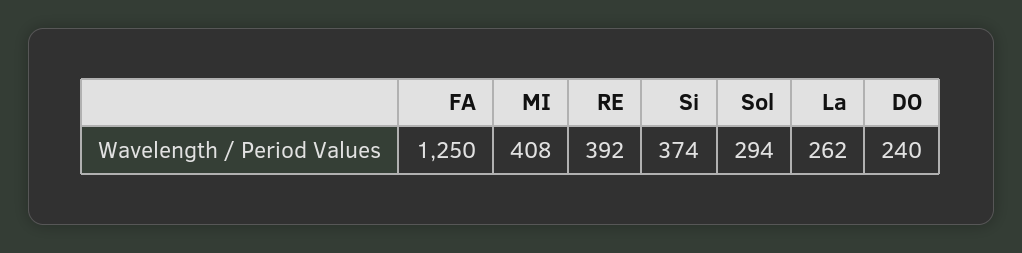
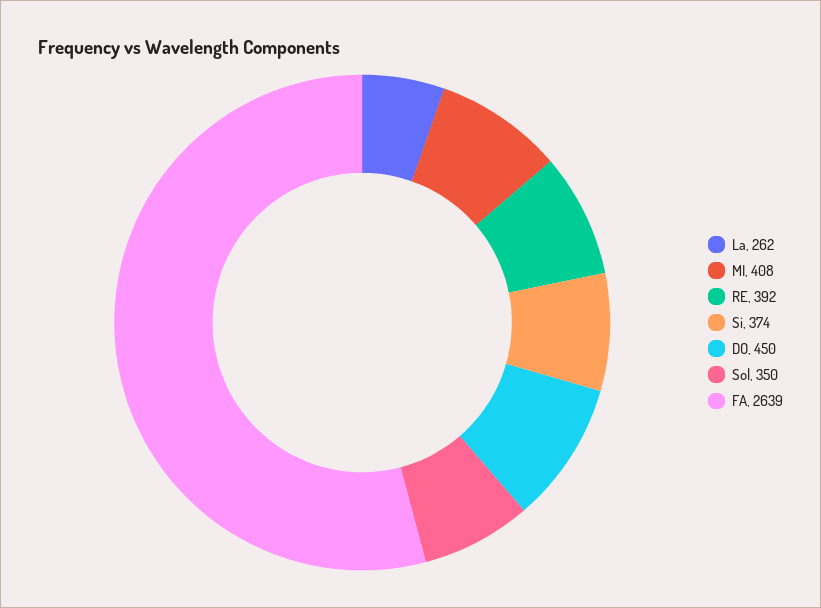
  {
-   "FA": 1250,
+   "FA": 2639,
    "MI": 408,
    "RE": 392,
    "Si": 374,
-   "Sol": 294,
+   "Sol": 350,
    "La": 262,
-   "DO": 240
+   "DO": 450
  }

